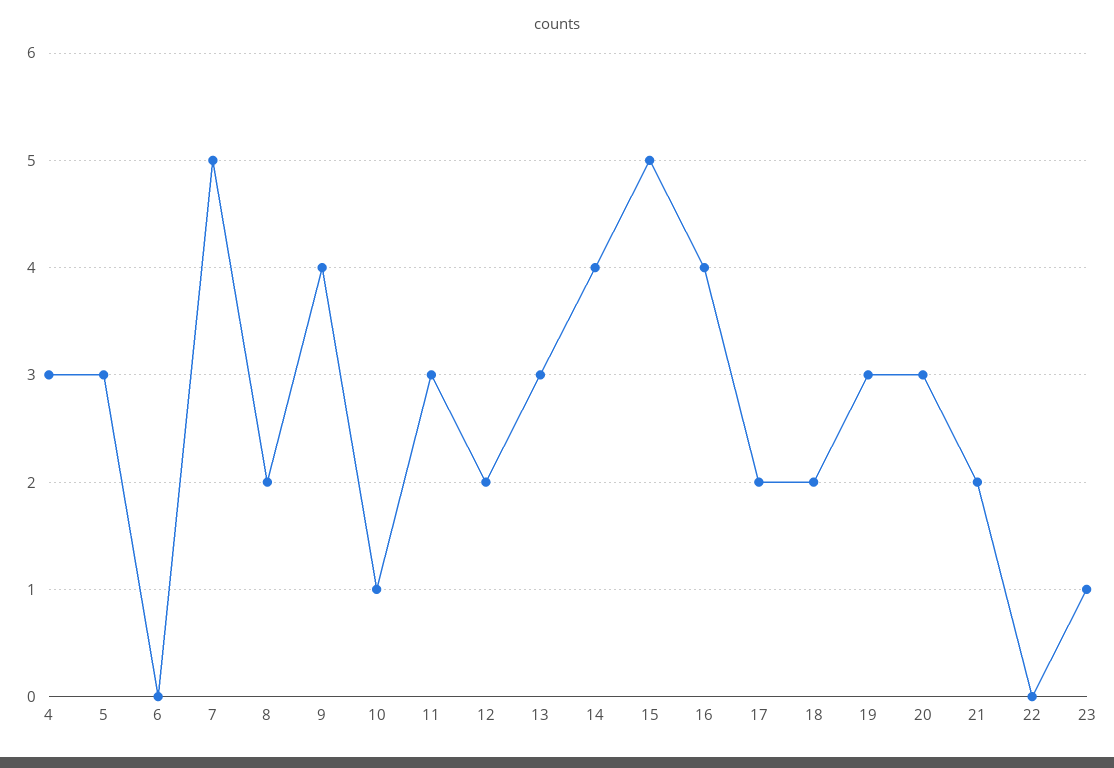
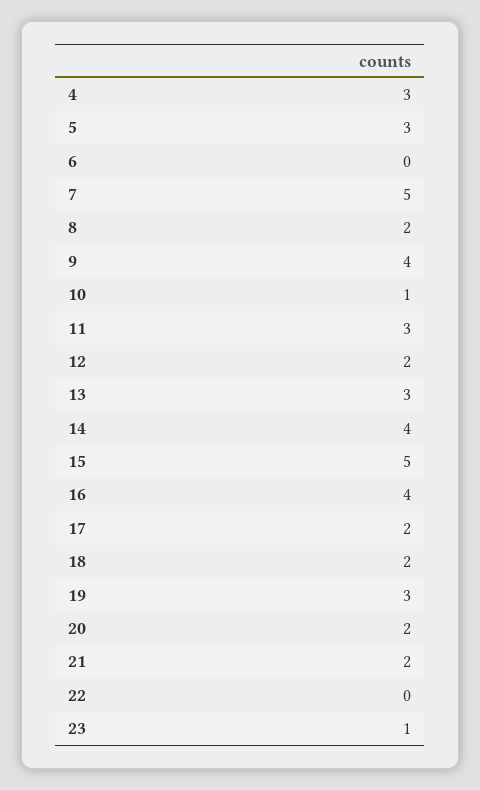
  {
    "4": 3,
    "5": 3,
    "6": 0,
    "7": 5,
    "8": 2,
    "9": 4,
    "10": 1,
    "11": 3,
    "12": 2,
    "13": 3,
    "14": 4,
    "15": 5,
    "16": 4,
    "17": 2,
    "18": 2,
    "19": 3,
-   "20": 3,
+   "20": 2,
    "21": 2,
    "22": 0,
    "23": 1
  }

